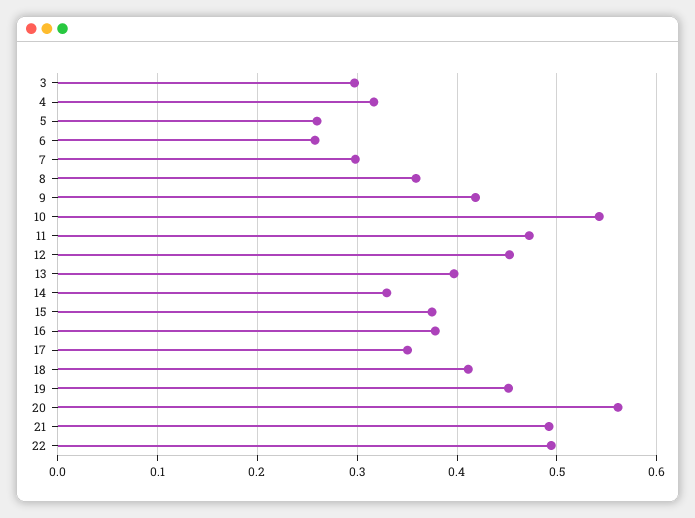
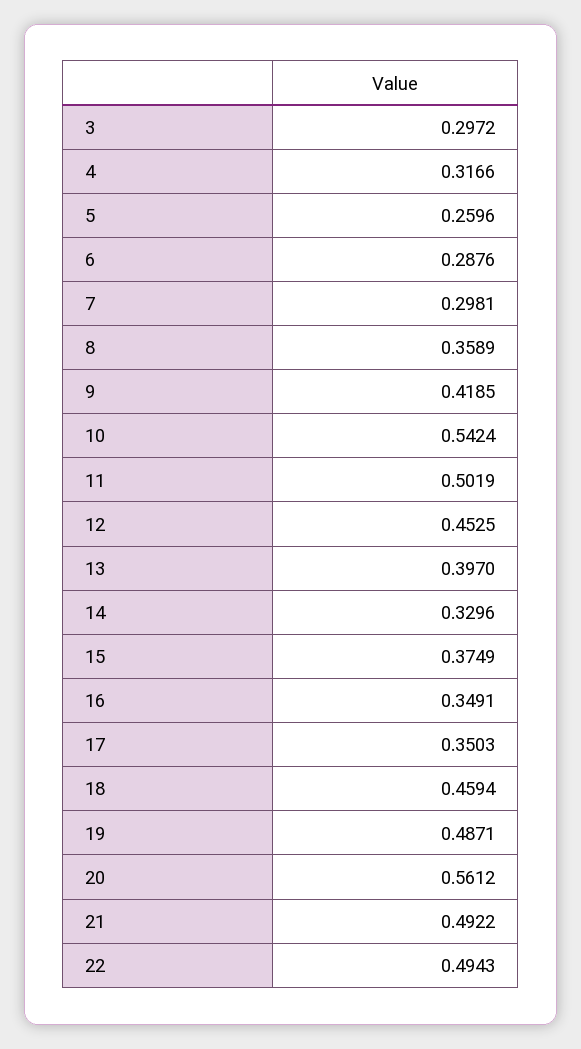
  {
    "3": 0.2972,
    "4": 0.3166,
    "5": 0.2596,
-   "6": 0.26,
+   "6": 0.2876,
    "7": 0.2981,
    "8": 0.3589,
    "9": 0.4185,
    "10": 0.5424,
-   "11": 0.47,
+   "11": 0.5019,
    "12": 0.4525,
    "13": 0.397,
    "14": 0.3296,
    "15": 0.3749,
-   "16": 0.38,
+   "16": 0.3491,
    "17": 0.3503,
-   "18": 0.41,
+   "18": 0.4594,
-   "19": 0.45,
+   "19": 0.4871,
    "20": 0.5612,
    "21": 0.4922,
    "22": 0.4943
  }

